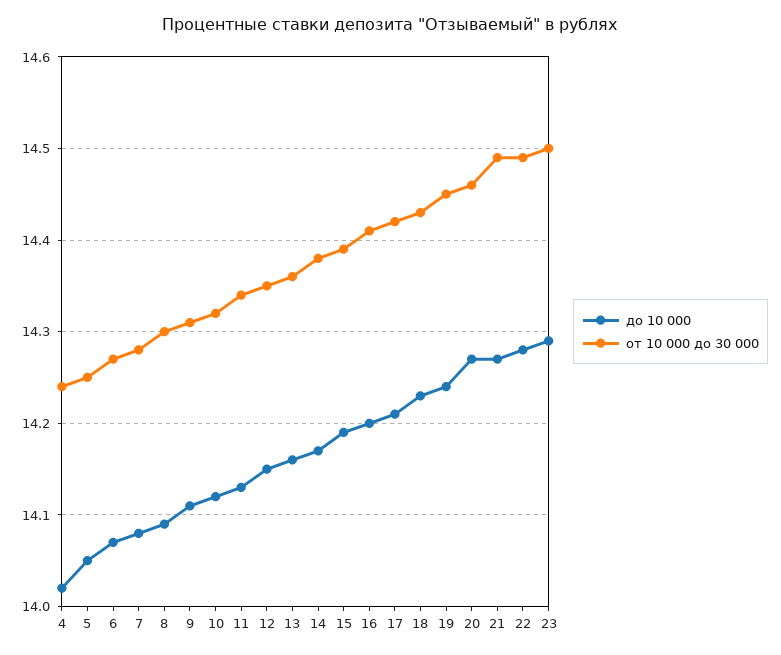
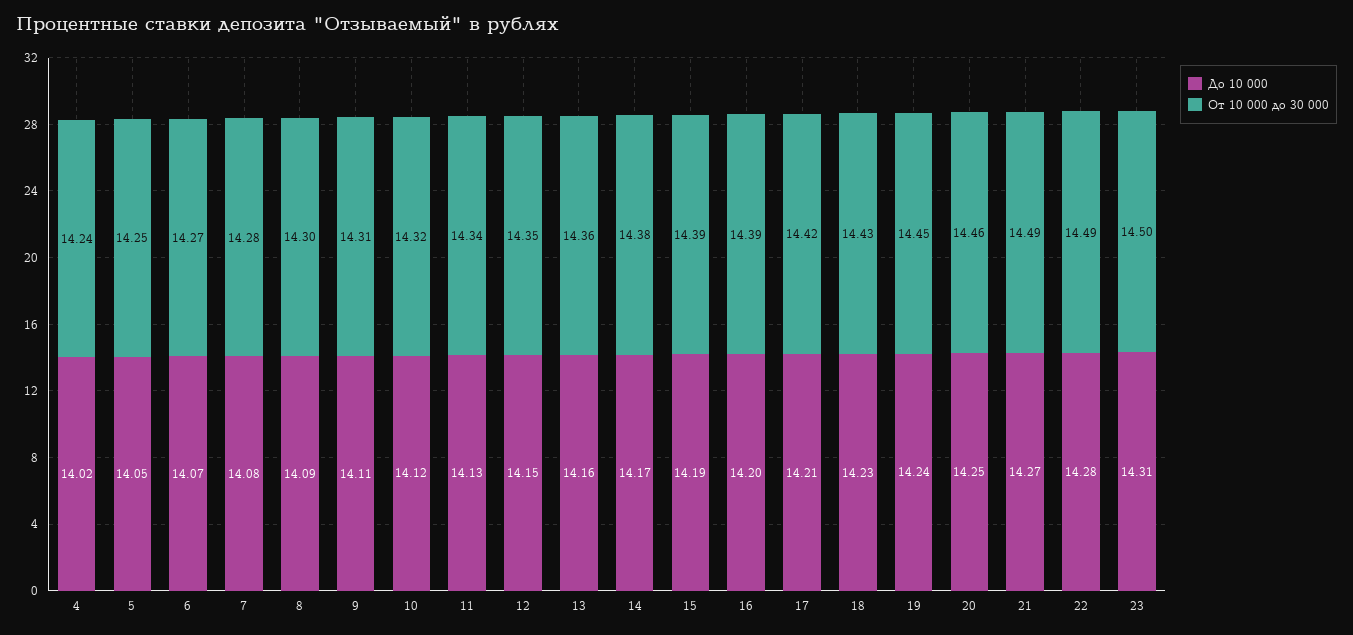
  {
    "до 10 000": {
      "4": 14.02,
      "5": 14.05,
      "6": 14.07,
      "7": 14.08,
      "8": 14.09,
      "9": 14.11,
      "10": 14.12,
      "11": 14.13,
      "12": 14.15,
      "13": 14.16,
      "14": 14.17,
      "15": 14.19,
      "16": 14.2,
      "17": 14.21,
      "18": 14.23,
      "19": 14.24,
-     "20": 14.27,
+     "20": 14.25,
      "21": 14.27,
      "22": 14.28,
-     "23": 14.29
+     "23": 14.31
    },
    "от 10 000 до 30 000": {
      "4": 14.24,
      "5": 14.25,
      "6": 14.27,
      "7": 14.28,
      "8": 14.3,
      "9": 14.31,
      "10": 14.32,
      "11": 14.34,
      "12": 14.35,
      "13": 14.36,
      "14": 14.38,
      "15": 14.39,
-     "16": 14.41,
+     "16": 14.39,
      "17": 14.42,
      "18": 14.43,
      "19": 14.45,
      "20": 14.46,
      "21": 14.49,
      "22": 14.49,
      "23": 14.5
    }
  }

